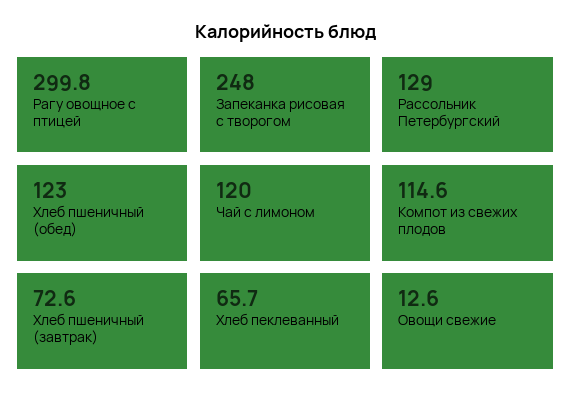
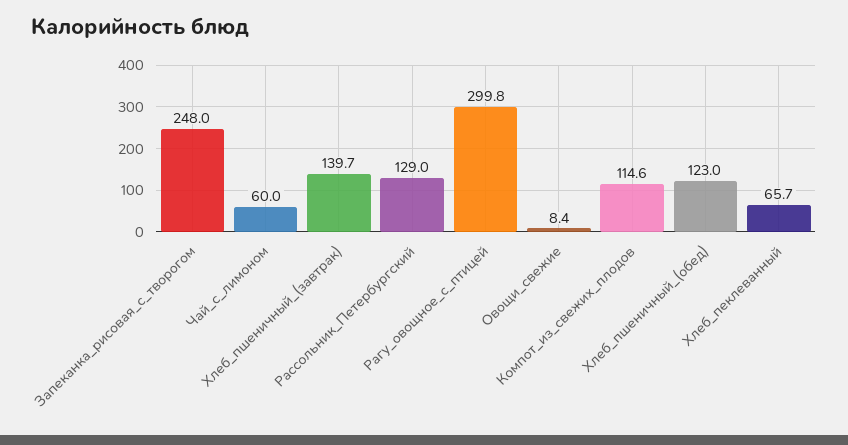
  {
    "Рагу овощное с птицей": 299.8,
    "Запеканка рисовая с творогом": 248,
    "Рассольник Петербургский": 129,
    "Хлеб пшеничный (обед)": 123,
-   "Чай с лимоном": 120,
+   "Чай с лимоном": 60,
    "Компот из свежих плодов": 114.6,
-   "Хлеб пшеничный (завтрак)": 72.6,
+   "Хлеб пшеничный (завтрак)": 139.7,
    "Хлеб пеклеванный": 65.7,
-   "Овощи свежие": 12.6
+   "Овощи свежие": 8.4
  }

